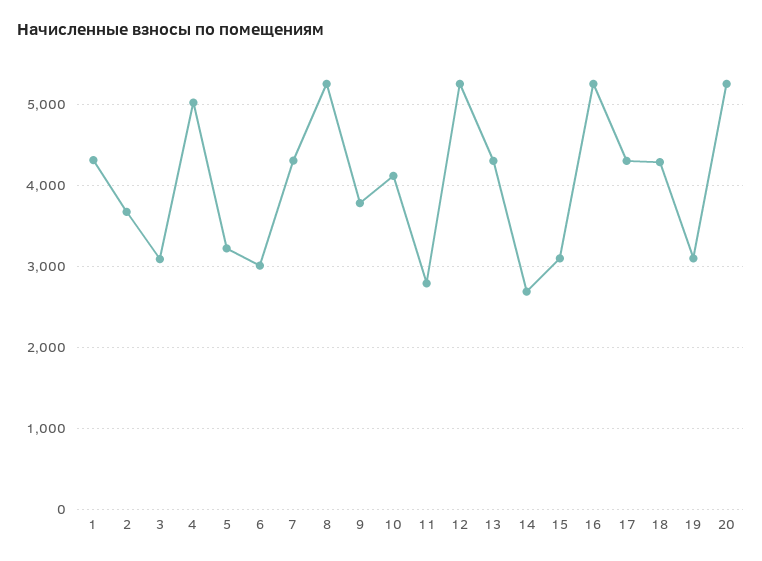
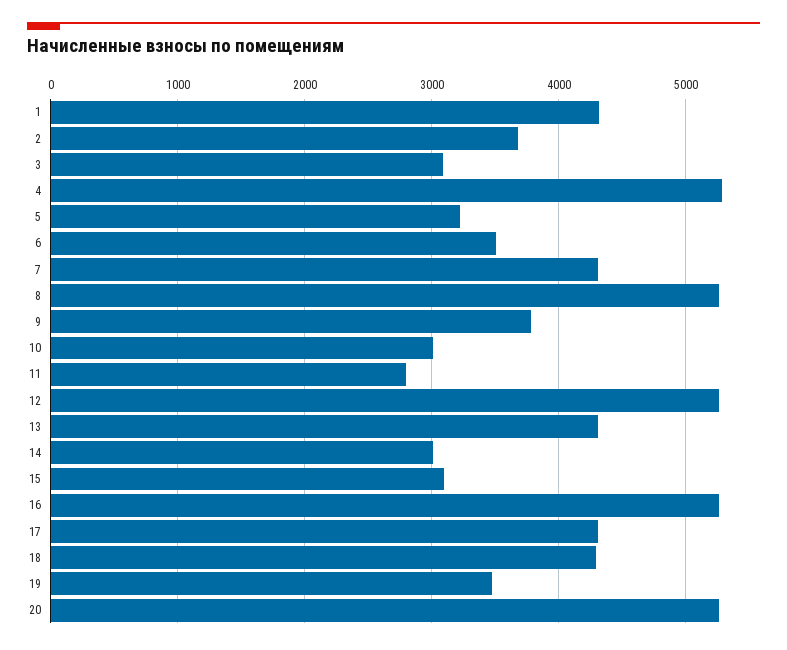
  {
    "1": 4300,
    "2": 3700,
    "3": 3100,
-   "4": 5000,
+   "4": 5300,
    "5": 3200,
-   "6": 3000,
+   "6": 3500,
    "7": 4300,
    "8": 5300,
    "9": 3800,
-   "10": 4100,
+   "10": 3000,
    "11": 2800,
    "12": 5300,
    "13": 4300,
-   "14": 2700,
+   "14": 3000,
    "15": 3100,
    "16": 5300,
    "17": 4300,
    "18": 4300,
-   "19": 3100,
+   "19": 3500,
    "20": 5300
  }

